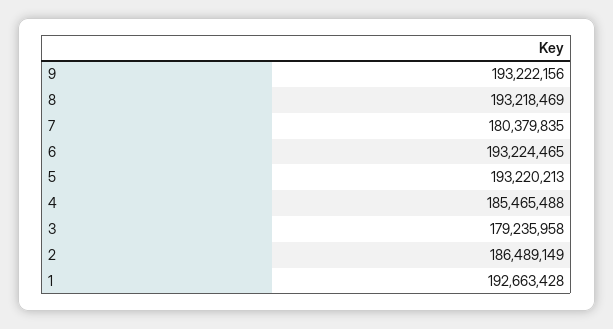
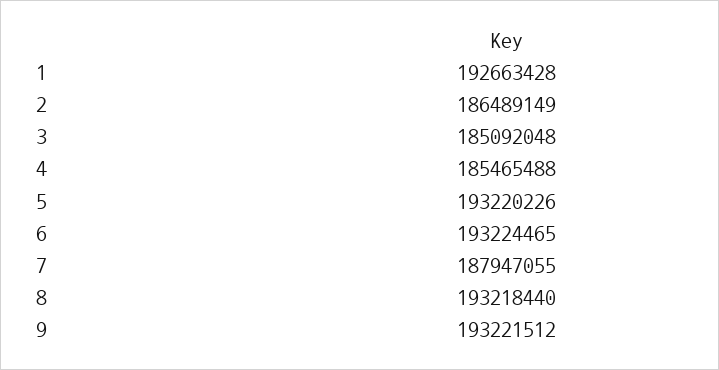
  {
-   "9": 193222156,
+   "9": 193221512,
-   "8": 193218469,
+   "8": 193218440,
-   "7": 180379835,
+   "7": 187947055,
    "6": 193224465,
-   "5": 193220213,
+   "5": 193220226,
    "4": 185465488,
-   "3": 179235958,
+   "3": 185092048,
    "2": 186489149,
    "1": 192663428
  }

